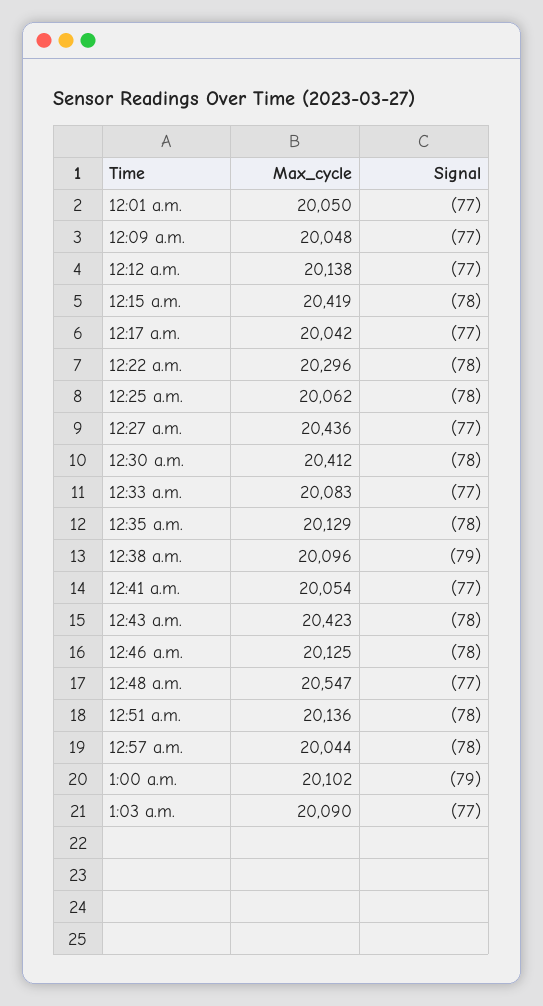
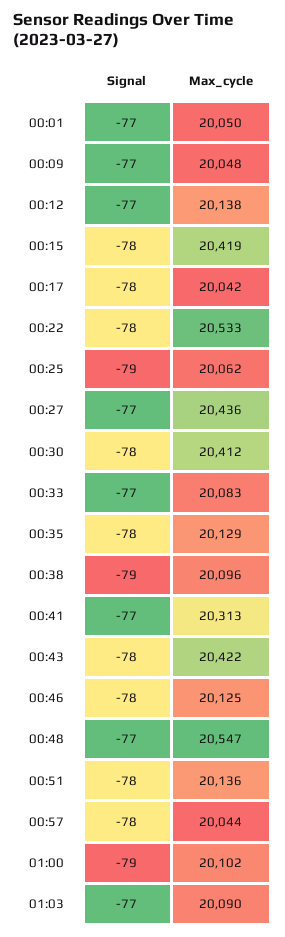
  {
    "Max_cycle": {
      "12:01 a.m.": 20050,
      "12:09 a.m.": 20048,
      "12:12 a.m.": 20138,
      "12:15 a.m.": 20419,
      "12:17 a.m.": 20042,
-     "12:22 a.m.": 20296,
+     "12:22 a.m.": 20533,
      "12:25 a.m.": 20062,
      "12:27 a.m.": 20436,
      "12:30 a.m.": 20412,
      "12:33 a.m.": 20083,
      "12:35 a.m.": 20129,
      "12:38 a.m.": 20096,
-     "12:41 a.m.": 20054,
+     "12:41 a.m.": 20313,
-     "12:43 a.m.": 20423,
+     "12:43 a.m.": 20422,
      "12:46 a.m.": 20125,
      "12:48 a.m.": 20547,
      "12:51 a.m.": 20136,
      "12:57 a.m.": 20044,
      "1:00 a.m.": 20102,
      "1:03 a.m.": 20090
    },
    "Signal": {
      "12:01 a.m.": -77,
      "12:09 a.m.": -77,
      "12:12 a.m.": -77,
      "12:15 a.m.": -78,
-     "12:17 a.m.": -77,
+     "12:17 a.m.": -78,
      "12:22 a.m.": -78,
-     "12:25 a.m.": -78,
+     "12:25 a.m.": -79,
      "12:27 a.m.": -77,
      "12:30 a.m.": -78,
      "12:33 a.m.": -77,
      "12:35 a.m.": -78,
      "12:38 a.m.": -79,
      "12:41 a.m.": -77,
      "12:43 a.m.": -78,
      "12:46 a.m.": -78,
      "12:48 a.m.": -77,
      "12:51 a.m.": -78,
      "12:57 a.m.": -78,
      "1:00 a.m.": -79,
      "1:03 a.m.": -77
    }
  }

